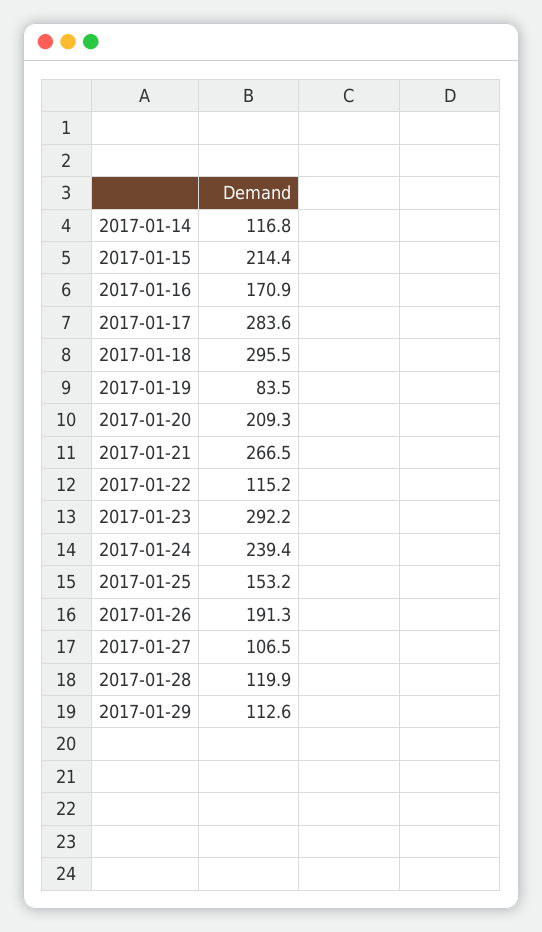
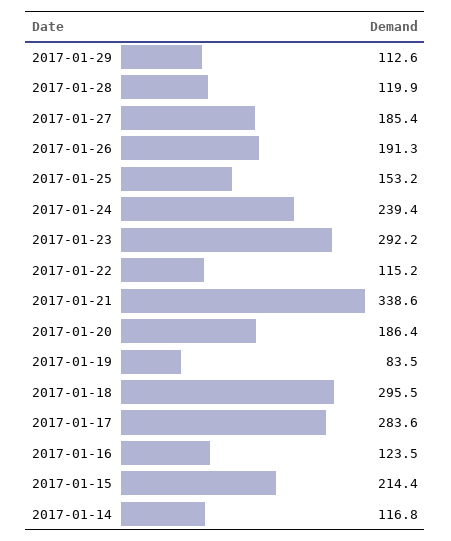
  {
    "2017-01-14": 116.8,
    "2017-01-15": 214.4,
-   "2017-01-16": 170.9,
+   "2017-01-16": 123.5,
    "2017-01-17": 283.6,
    "2017-01-18": 295.5,
    "2017-01-19": 83.5,
-   "2017-01-20": 209.3,
+   "2017-01-20": 186.4,
-   "2017-01-21": 266.5,
+   "2017-01-21": 338.6,
    "2017-01-22": 115.2,
    "2017-01-23": 292.2,
    "2017-01-24": 239.4,
    "2017-01-25": 153.2,
    "2017-01-26": 191.3,
-   "2017-01-27": 106.5,
+   "2017-01-27": 185.4,
    "2017-01-28": 119.9,
    "2017-01-29": 112.6
  }

